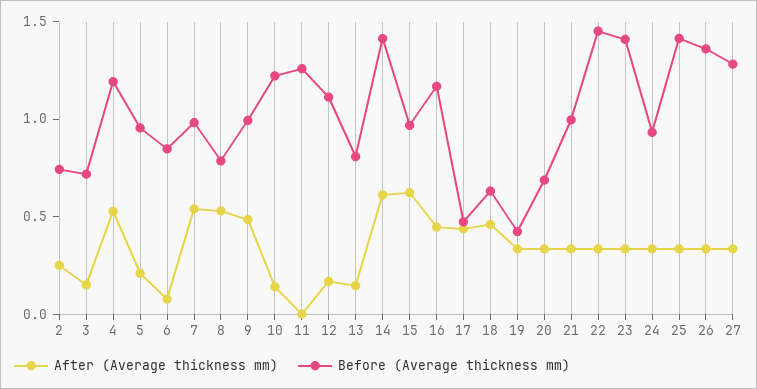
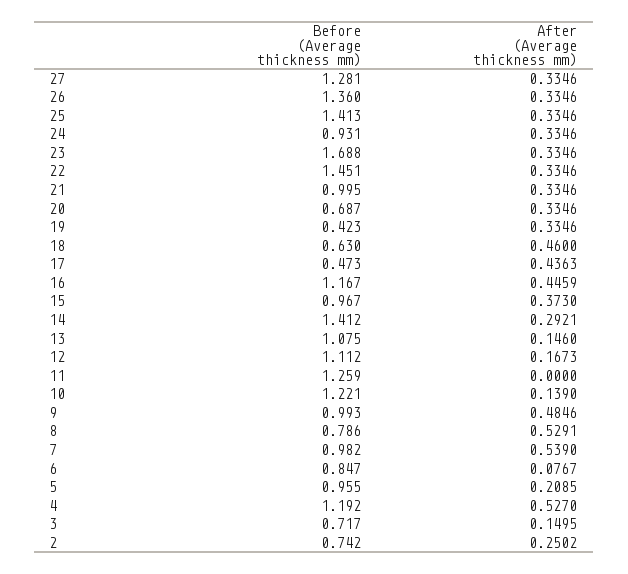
  {
    "After (Average thickness mm)": {
      "2": 0.2502,
      "3": 0.1495,
      "4": 0.527,
      "5": 0.2085,
      "6": 0.0767,
      "7": 0.539,
      "8": 0.5291,
      "9": 0.4846,
      "10": 0.139,
      "11": 0,
      "12": 0.1673,
      "13": 0.146,
-     "14": 0.6,
+     "14": 0.2921,
-     "15": 0.6,
+     "15": 0.373,
      "16": 0.4459,
      "17": 0.4363,
      "18": 0.46,
      "19": 0.3346,
      "20": 0.3346,
      "21": 0.3346,
      "22": 0.3346,
      "23": 0.3346,
      "24": 0.3346,
      "25": 0.3346,
      "26": 0.3346,
      "27": 0.3346
    },
    "Before (Average thickness mm)": {
      "2": 0.742,
      "3": 0.717,
      "4": 1.192,
      "5": 0.955,
      "6": 0.847,
      "7": 0.982,
      "8": 0.786,
      "9": 0.993,
      "10": 1.221,
      "11": 1.259,
      "12": 1.112,
-     "13": 0.8,
+     "13": 1.075,
      "14": 1.412,
      "15": 0.967,
      "16": 1.167,
      "17": 0.473,
      "18": 0.63,
      "19": 0.423,
      "20": 0.687,
      "21": 0.995,
      "22": 1.451,
-     "23": 1.4,
+     "23": 1.688,
      "24": 0.931,
      "25": 1.413,
      "26": 1.36,
      "27": 1.281
    }
  }

